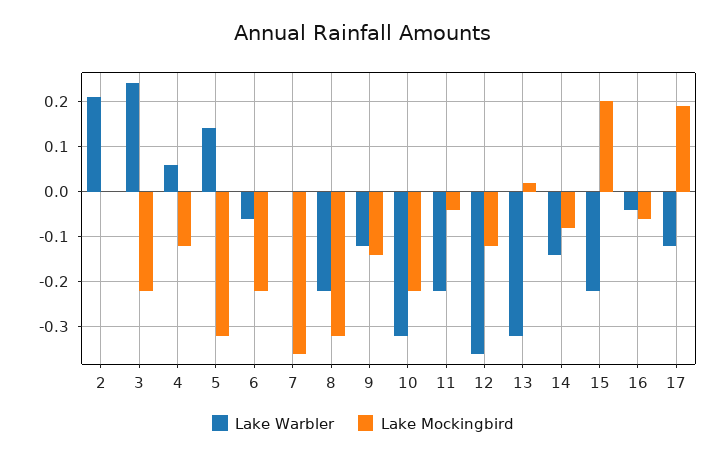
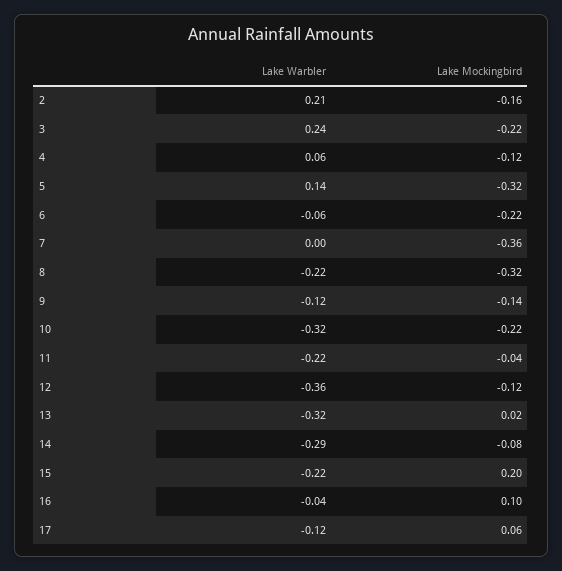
  {
    "Lake Warbler": {
      "2": 0.21,
      "3": 0.24,
      "4": 0.06,
      "5": 0.14,
      "6": -0.06,
      "7": 0,
      "8": -0.22,
      "9": -0.12,
      "10": -0.32,
      "11": -0.22,
      "12": -0.36,
      "13": -0.32,
-     "14": -0.15,
+     "14": -0.29,
      "15": -0.22,
      "16": -0.04,
      "17": -0.12
    },
    "Lake Mockingbird": {
-     "2": 0,
+     "2": -0.16,
      "3": -0.22,
      "4": -0.12,
      "5": -0.32,
      "6": -0.22,
      "7": -0.36,
      "8": -0.32,
      "9": -0.14,
      "10": -0.22,
      "11": -0.04,
      "12": -0.12,
      "13": 0.02,
      "14": -0.08,
      "15": 0.2,
-     "16": -0.05,
+     "16": 0.1,
-     "17": 0.2
+     "17": 0.06
    }
  }

